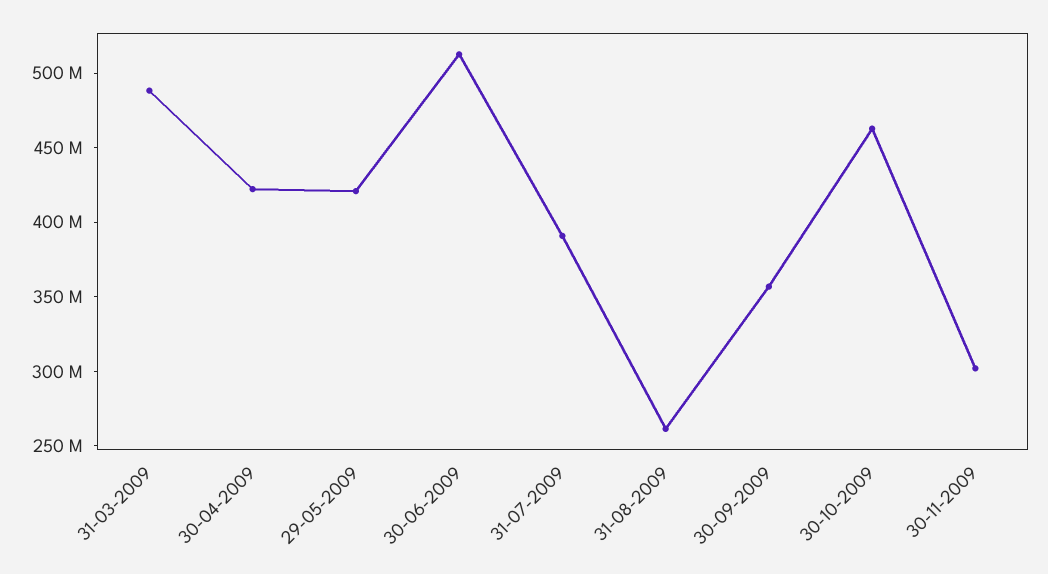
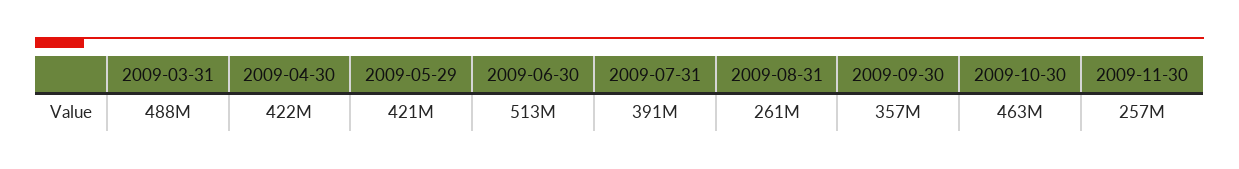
  {
    "31-03-2009": 488000000,
    "30-04-2009": 422000000,
    "29-05-2009": 421000000,
    "30-06-2009": 513000000,
    "31-07-2009": 391000000,
    "31-08-2009": 261000000,
    "30-09-2009": 357000000,
    "30-10-2009": 463000000,
-   "30-11-2009": 300000000
+   "30-11-2009": 257000000
  }

